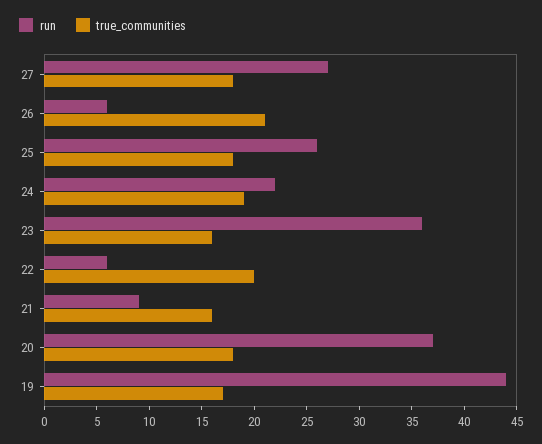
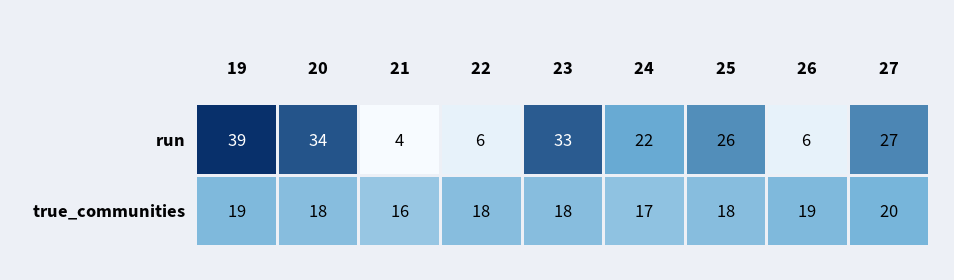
  {
    "run": {
      "27": 27,
      "26": 6,
      "25": 26,
      "24": 22,
-     "23": 36,
+     "23": 33,
      "22": 6,
-     "21": 9,
+     "21": 4,
-     "20": 37,
+     "20": 34,
-     "19": 44
+     "19": 39
    },
    "true_communities": {
-     "27": 18,
+     "27": 20,
-     "26": 21,
+     "26": 19,
      "25": 18,
-     "24": 19,
+     "24": 17,
-     "23": 16,
+     "23": 18,
-     "22": 20,
+     "22": 18,
      "21": 16,
      "20": 18,
-     "19": 17
+     "19": 19
    }
  }

